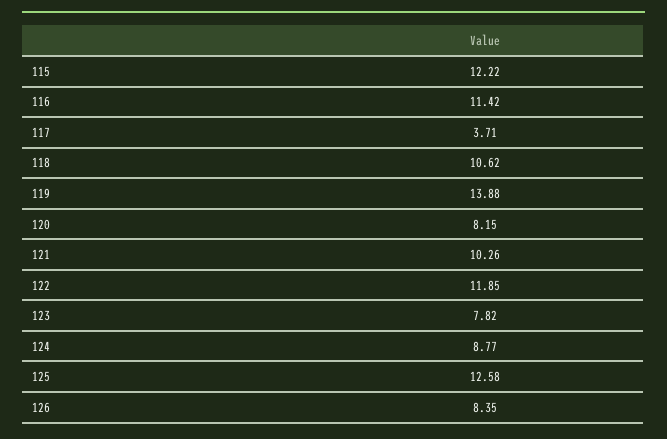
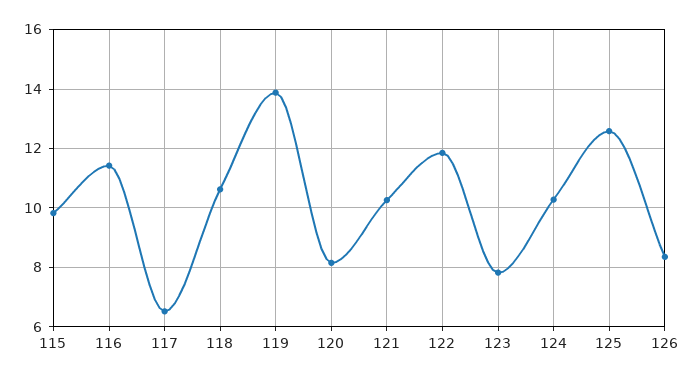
  {
-   "115": 12.22,
+   "115": 9.75,
    "116": 11.42,
-   "117": 3.71,
+   "117": 6.5,
    "118": 10.62,
    "119": 13.88,
    "120": 8.15,
    "121": 10.26,
    "122": 11.85,
    "123": 7.82,
-   "124": 8.77,
+   "124": 10.25,
    "125": 12.58,
    "126": 8.35
  }

